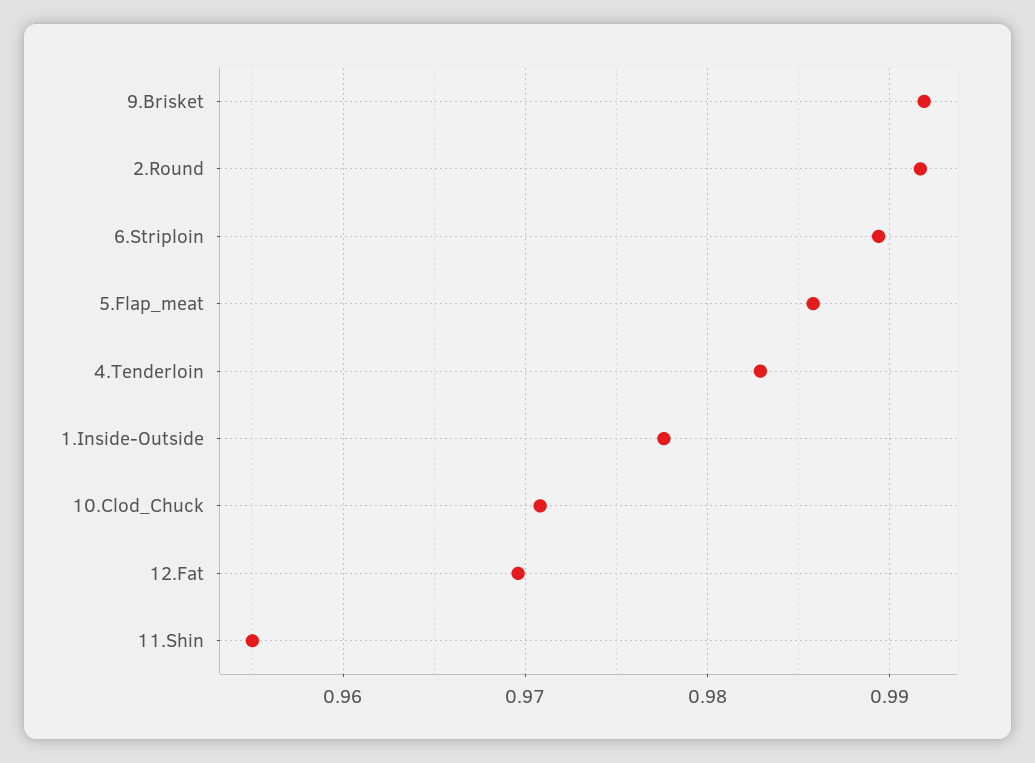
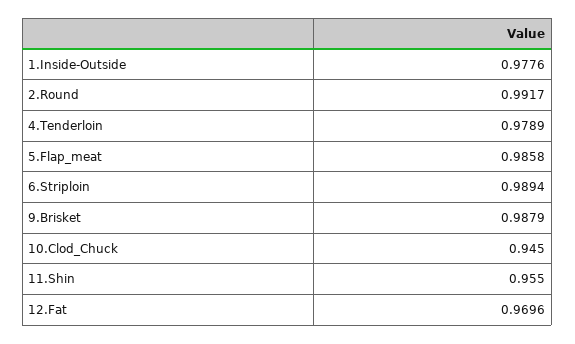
  {
-   "9.Brisket": 0.992,
+   "9.Brisket": 0.9879,
    "2.Round": 0.9917,
    "6.Striploin": 0.9894,
    "5.Flap_meat": 0.9858,
-   "4.Tenderloin": 0.983,
+   "4.Tenderloin": 0.9789,
    "1.Inside-Outside": 0.9776,
-   "10.Clod_Chuck": 0.971,
+   "10.Clod_Chuck": 0.945,
    "12.Fat": 0.9696,
    "11.Shin": 0.955
  }

